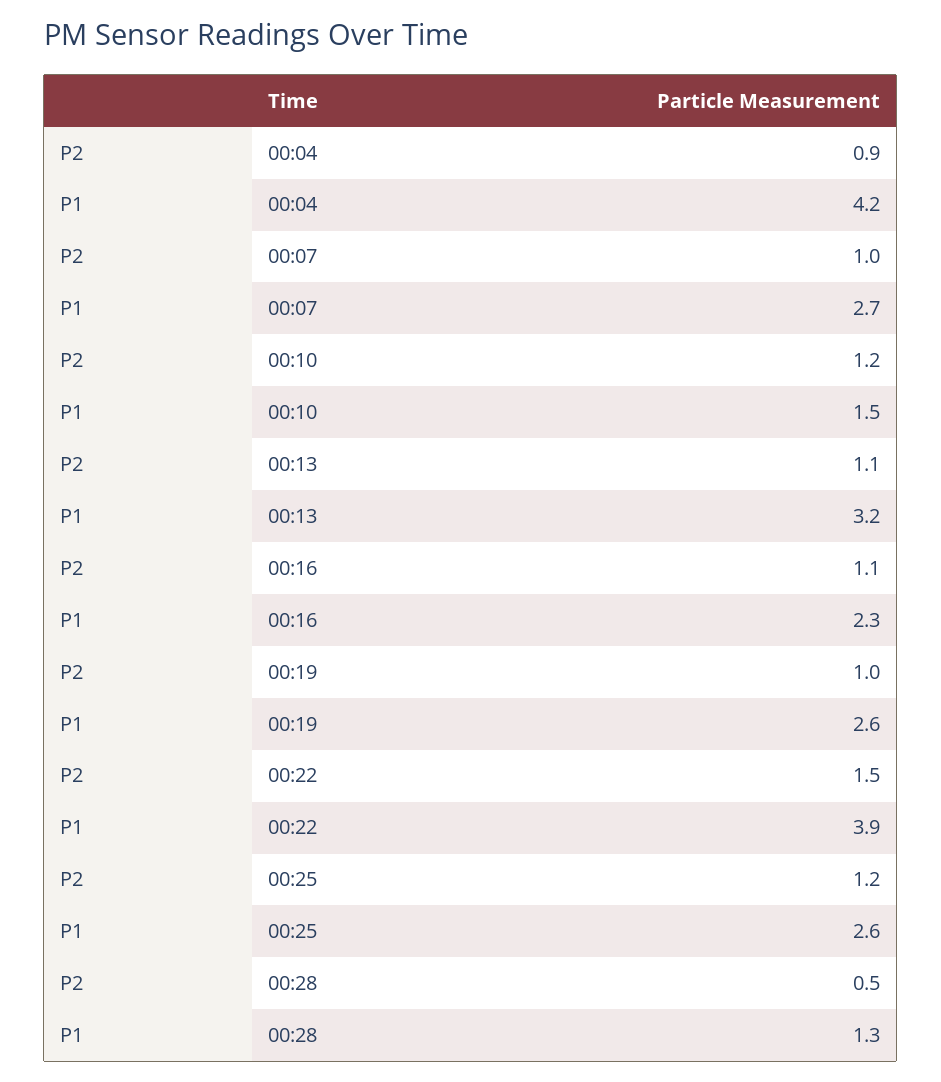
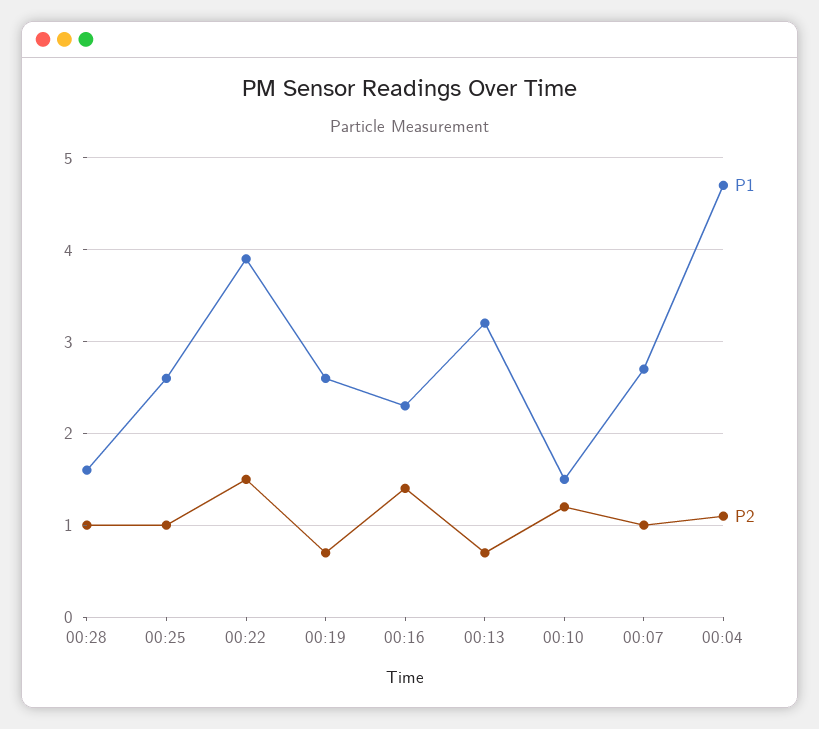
  {
    "P2": {
-     "00:04": 0.9,
+     "00:04": 1.1,
      "00:07": 1,
      "00:10": 1.2,
-     "00:13": 1.1,
+     "00:13": 0.7,
-     "00:16": 1.1,
+     "00:16": 1.4,
-     "00:19": 1,
+     "00:19": 0.7,
      "00:22": 1.5,
-     "00:25": 1.2,
+     "00:25": 1,
-     "00:28": 0.5
+     "00:28": 1
    },
    "P1": {
-     "00:04": 4.2,
+     "00:04": 4.7,
      "00:07": 2.7,
      "00:10": 1.5,
      "00:13": 3.2,
      "00:16": 2.3,
      "00:19": 2.6,
      "00:22": 3.9,
      "00:25": 2.6,
-     "00:28": 1.3
+     "00:28": 1.6
    }
  }

